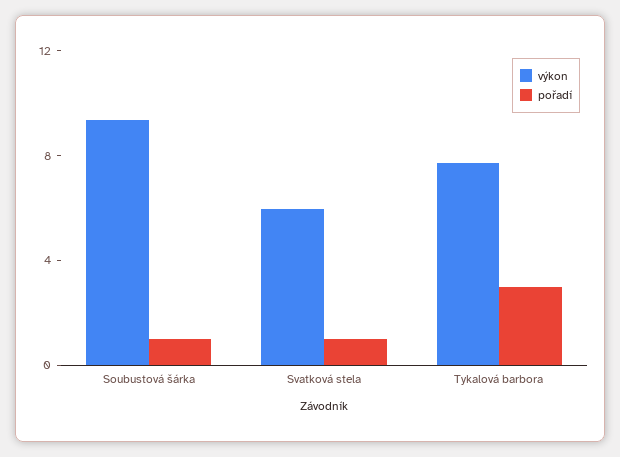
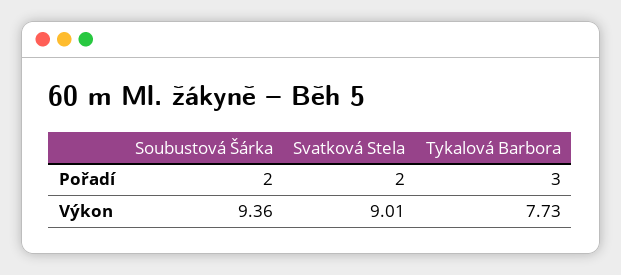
  {
    "výkon": {
      "Soubustová šárka": 9.36,
-     "Svatková stela": 6,
+     "Svatková stela": 9.01,
      "Tykalová barbora": 7.73
    },
    "pořadí": {
-     "Soubustová šárka": 1,
+     "Soubustová šárka": 2,
-     "Svatková stela": 1,
+     "Svatková stela": 2,
      "Tykalová barbora": 3
    }
  }

